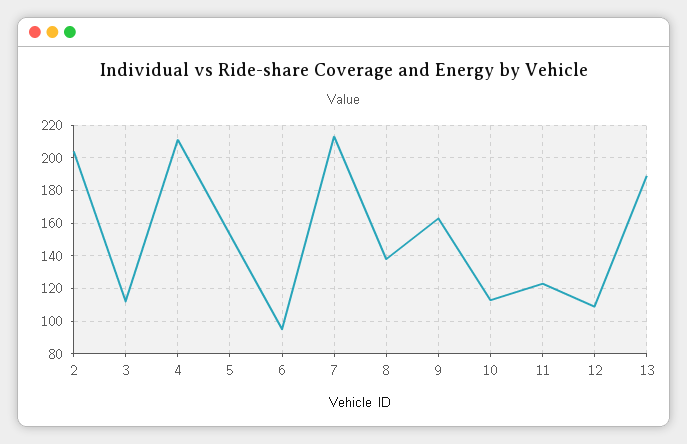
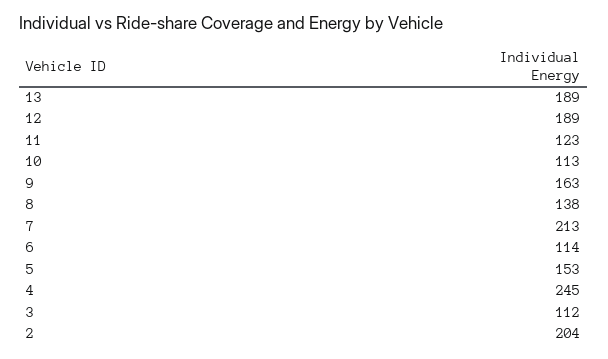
  {
    "2": 204,
    "3": 112,
-   "4": 210,
+   "4": 245,
    "5": 153,
-   "6": 95,
+   "6": 114,
    "7": 213,
    "8": 138,
    "9": 163,
    "10": 113,
    "11": 123,
-   "12": 110,
+   "12": 189,
    "13": 189
  }

